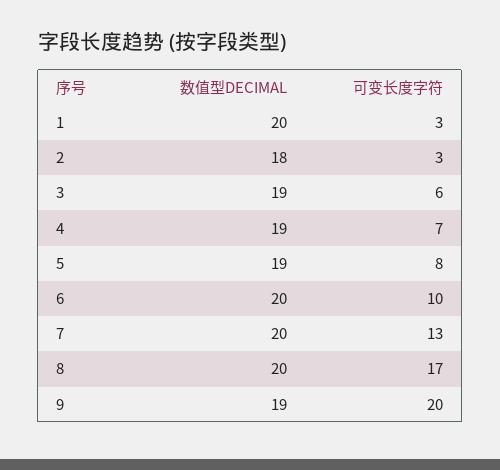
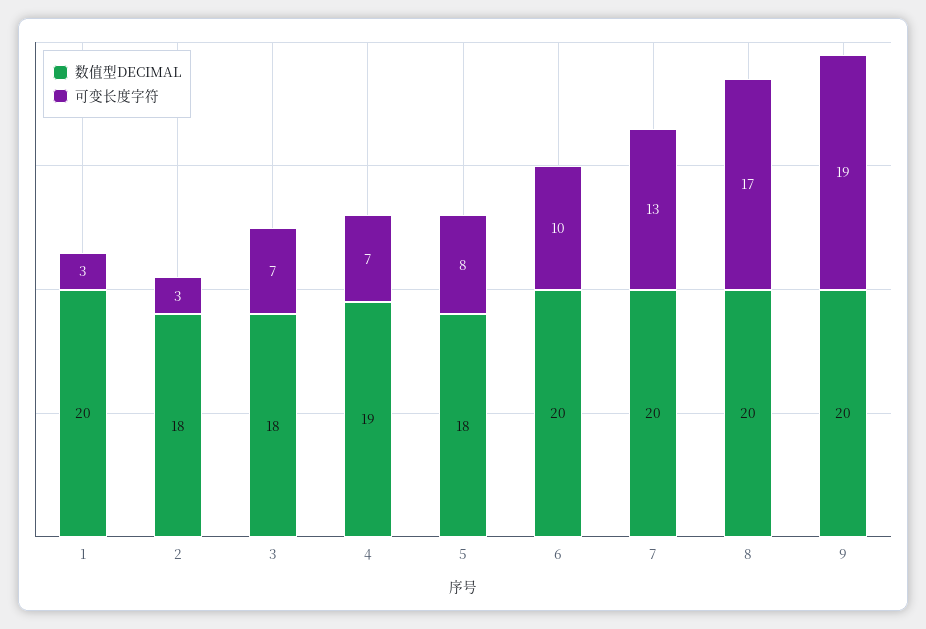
  {
    "数值型DECIMAL": {
      "1": 20,
      "2": 18,
-     "3": 19,
+     "3": 18,
      "4": 19,
-     "5": 19,
+     "5": 18,
      "6": 20,
      "7": 20,
      "8": 20,
-     "9": 19
+     "9": 20
    },
    "可变长度字符": {
      "1": 3,
      "2": 3,
-     "3": 6,
+     "3": 7,
      "4": 7,
      "5": 8,
      "6": 10,
      "7": 13,
      "8": 17,
-     "9": 20
+     "9": 19
    }
  }

